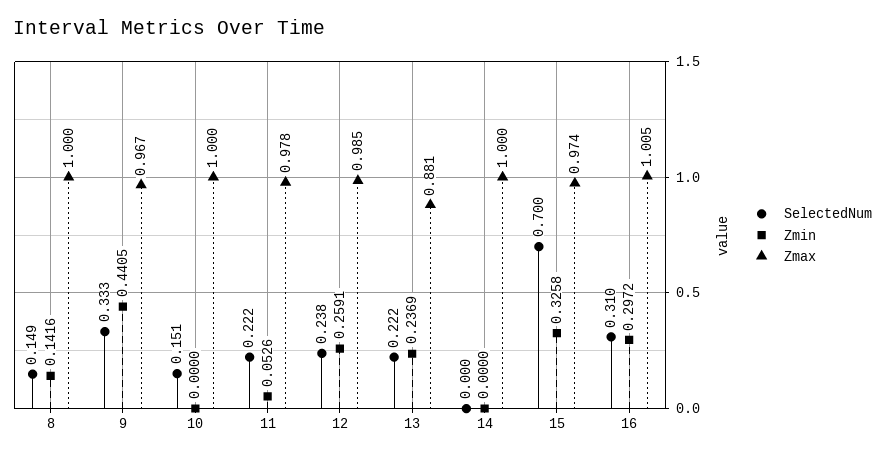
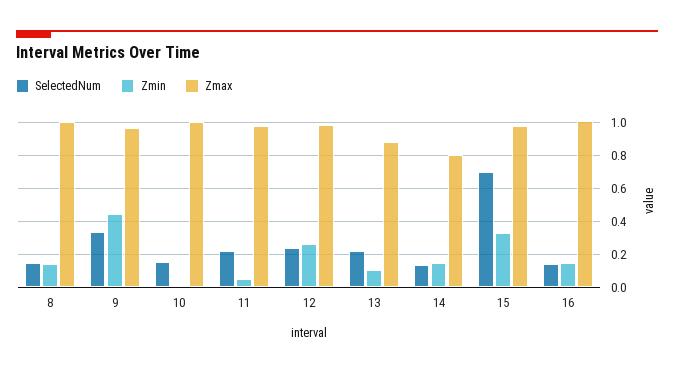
  {
    "SelectedNum": {
      "8": 0.149,
      "9": 0.333,
      "10": 0.151,
      "11": 0.222,
      "12": 0.238,
      "13": 0.222,
-     "14": 0,
+     "14": 0.15,
      "15": 0.7,
-     "16": 0.31
+     "16": 0.15
    },
    "Zmin": {
      "8": 0.1416,
      "9": 0.4405,
      "10": 0,
      "11": 0.0526,
      "12": 0.2591,
-     "13": 0.2369,
+     "13": 0.1,
-     "14": 0,
+     "14": 0.15,
      "15": 0.3258,
-     "16": 0.2972
+     "16": 0.15
    },
    "Zmax": {
      "8": 1,
      "9": 0.967,
      "10": 1,
      "11": 0.978,
      "12": 0.985,
      "13": 0.881,
-     "14": 1,
+     "14": 0.8,
      "15": 0.974,
      "16": 1.005
    }
  }

